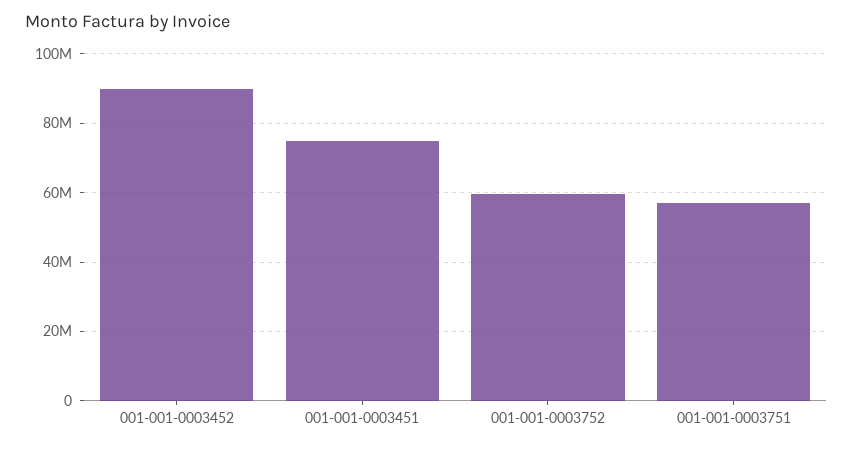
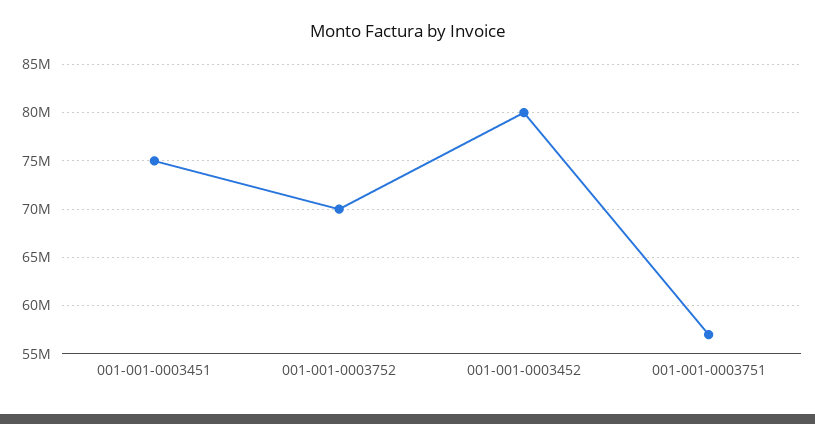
  {
-   "001-001-0003452": 90000000,
+   "001-001-0003452": 80000000,
    "001-001-0003451": 75000000,
-   "001-001-0003752": 60000000,
+   "001-001-0003752": 70000000,
    "001-001-0003751": 57000000
  }

